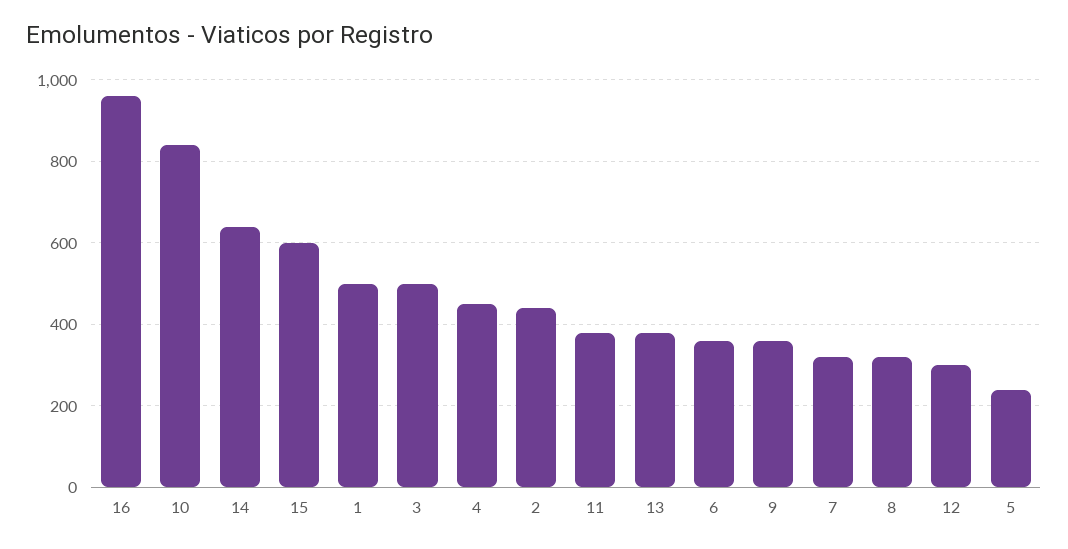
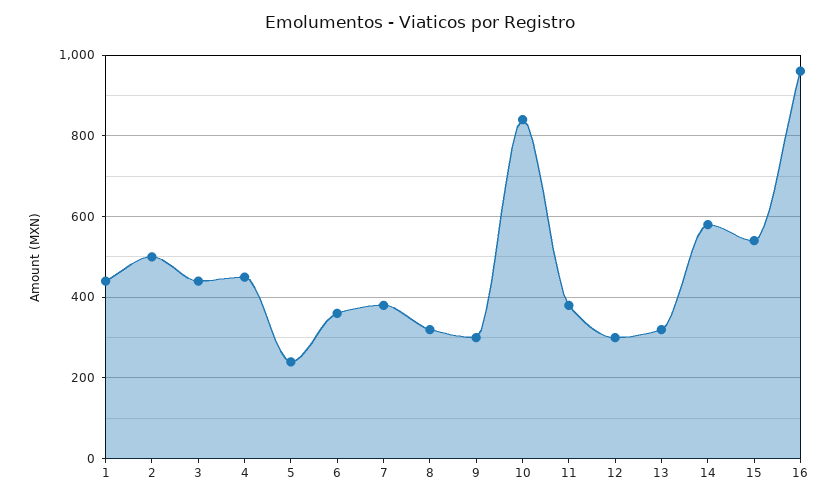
  {
    "16": 960,
    "10": 840,
-   "14": 640,
+   "14": 580,
-   "15": 600,
+   "15": 540,
-   "1": 500,
+   "1": 440,
-   "3": 500,
+   "3": 440,
    "4": 460,
-   "2": 440,
+   "2": 500,
    "11": 380,
-   "13": 380,
+   "13": 320,
    "6": 360,
-   "9": 360,
+   "9": 300,
-   "7": 320,
+   "7": 380,
    "8": 320,
    "12": 300,
    "5": 240
  }

